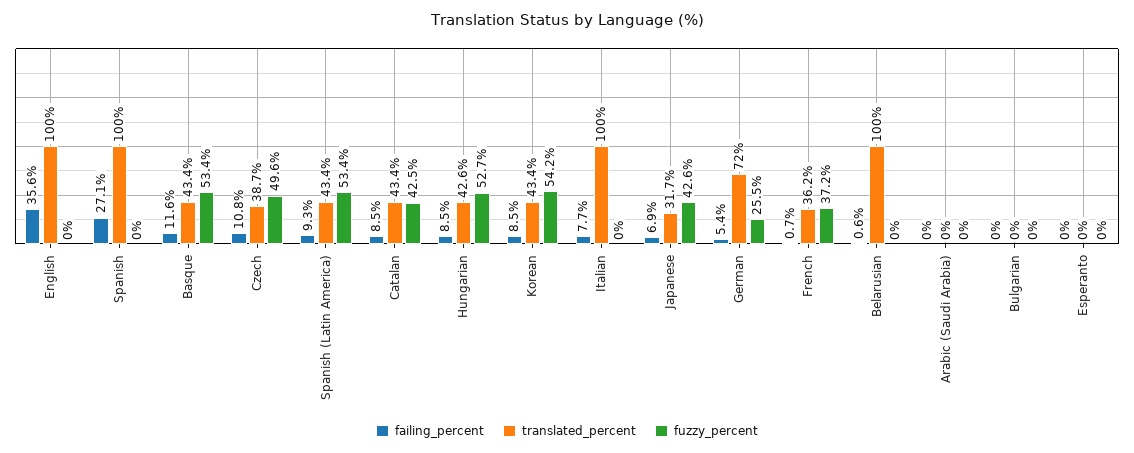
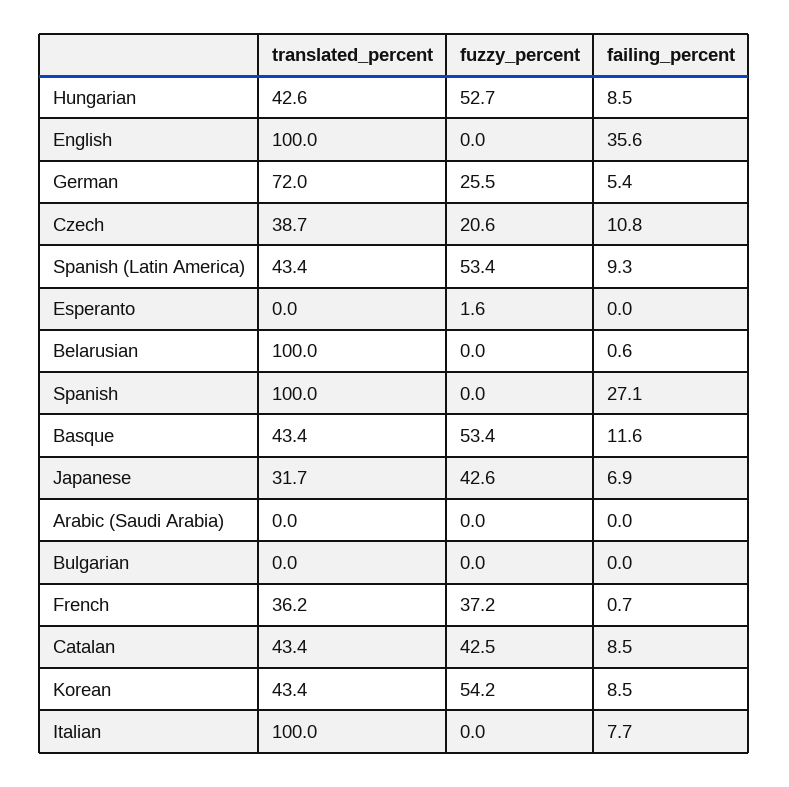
  {
    "failing_percent": {
      "English": 35.6,
      "Spanish": 27.1,
      "Basque": 11.6,
      "Czech": 10.8,
      "Spanish (Latin America)": 9.3,
      "Catalan": 8.5,
      "Hungarian": 8.5,
      "Korean": 8.5,
      "Italian": 7.7,
      "Japanese": 6.9,
      "German": 5.4,
      "French": 0.7,
      "Belarusian": 0.6,
      "Arabic (Saudi Arabia)": 0,
      "Bulgarian": 0,
      "Esperanto": 0
    },
    "translated_percent": {
      "English": 100,
      "Spanish": 100,
      "Basque": 43.4,
      "Czech": 38.7,
      "Spanish (Latin America)": 43.4,
      "Catalan": 43.4,
      "Hungarian": 42.6,
      "Korean": 43.4,
      "Italian": 100,
      "Japanese": 31.7,
      "German": 72,
      "French": 36.2,
      "Belarusian": 100,
      "Arabic (Saudi Arabia)": 0,
      "Bulgarian": 0,
      "Esperanto": 0
    },
    "fuzzy_percent": {
      "English": 0,
      "Spanish": 0,
      "Basque": 53.4,
-     "Czech": 49.6,
+     "Czech": 20.6,
      "Spanish (Latin America)": 53.4,
      "Catalan": 42.5,
      "Hungarian": 52.7,
      "Korean": 54.2,
      "Italian": 0,
      "Japanese": 42.6,
      "German": 25.5,
      "French": 37.2,
      "Belarusian": 0,
      "Arabic (Saudi Arabia)": 0,
      "Bulgarian": 0,
-     "Esperanto": 0
+     "Esperanto": 1.6
    }
  }

